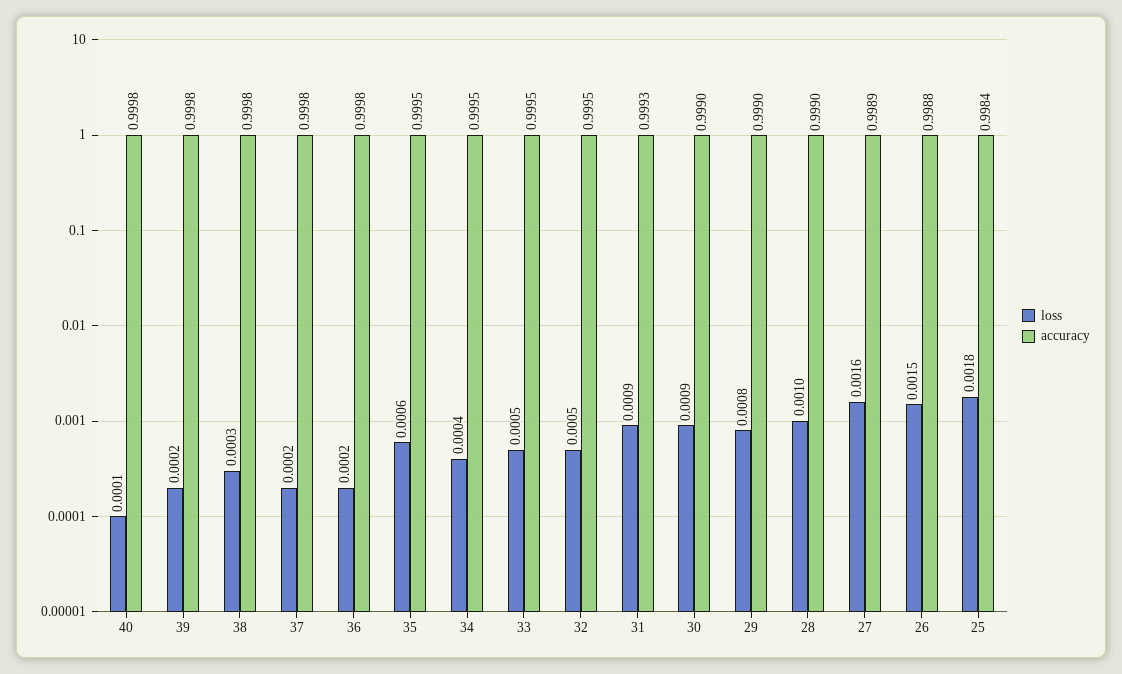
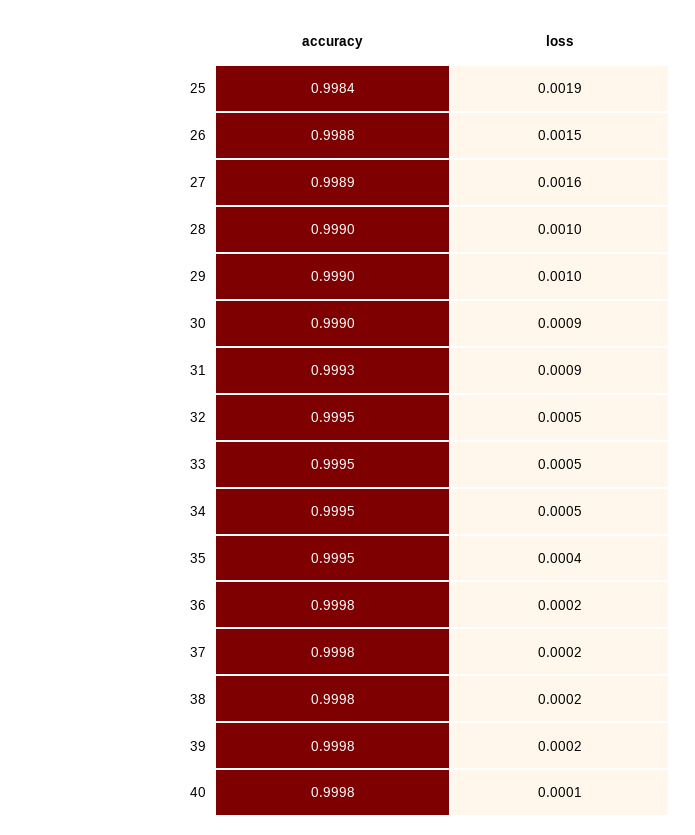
  {
    "loss": {
      "40": 0.0001,
      "39": 0.0002,
-     "38": 0.0003,
+     "38": 0.0002,
      "37": 0.0002,
      "36": 0.0002,
-     "35": 0.0006,
+     "35": 0.0004,
-     "34": 0.0004,
+     "34": 0.0005,
      "33": 0.0005,
      "32": 0.0005,
      "31": 0.0009,
      "30": 0.0009,
-     "29": 0.0008,
+     "29": 0.001,
      "28": 0.001,
      "27": 0.0016,
      "26": 0.0015,
-     "25": 0.0018
+     "25": 0.0019
    },
    "accuracy": {
      "40": 0.9998,
      "39": 0.9998,
      "38": 0.9998,
      "37": 0.9998,
      "36": 0.9998,
      "35": 0.9995,
      "34": 0.9995,
      "33": 0.9995,
      "32": 0.9995,
      "31": 0.9993,
      "30": 0.999,
      "29": 0.999,
      "28": 0.999,
      "27": 0.9989,
      "26": 0.9988,
      "25": 0.9984
    }
  }

